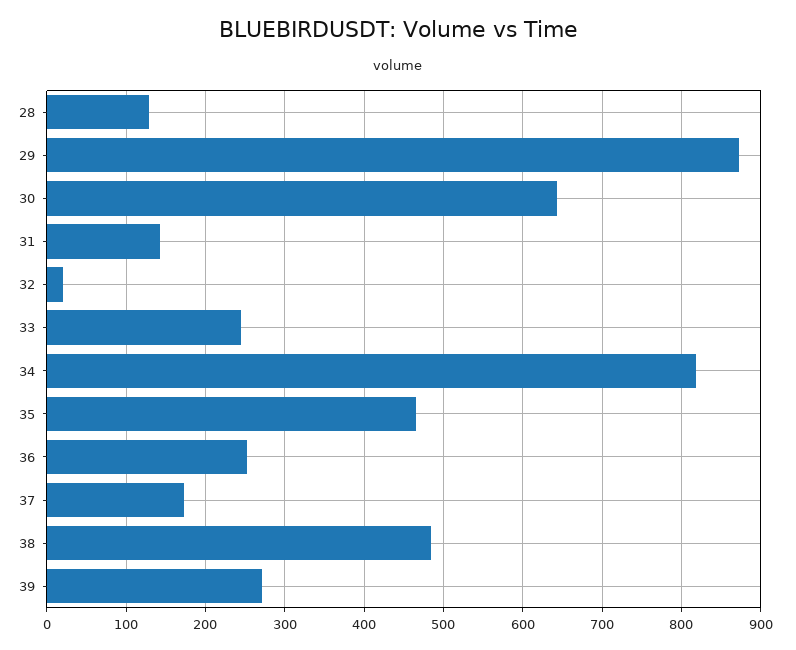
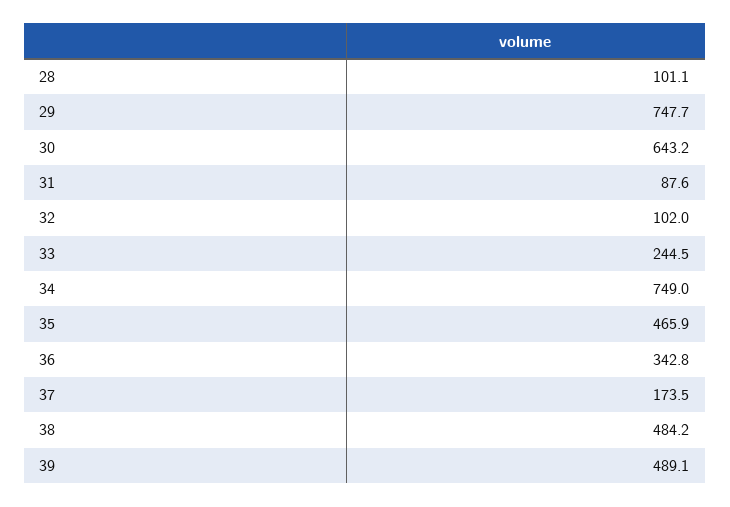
  {
-   "28": 130,
+   "28": 101.1,
-   "29": 870,
+   "29": 747.7,
    "30": 643.2,
-   "31": 140,
+   "31": 87.6,
-   "32": 20,
+   "32": 102,
    "33": 244.5,
-   "34": 820,
+   "34": 749,
    "35": 465.9,
-   "36": 250,
+   "36": 342.8,
    "37": 173.5,
    "38": 484.2,
-   "39": 270
+   "39": 489.1
  }

